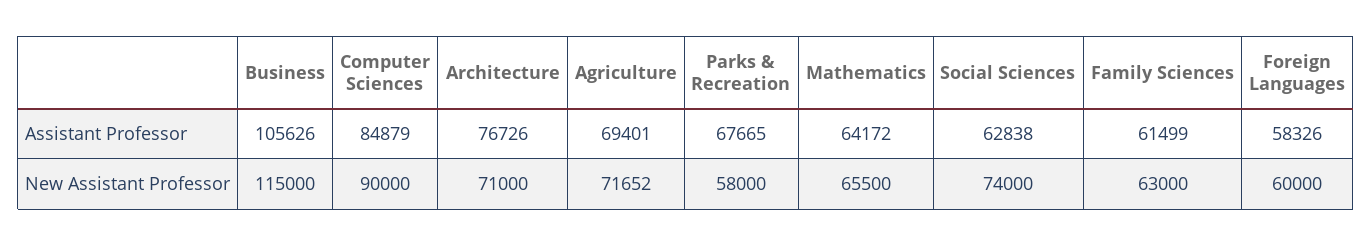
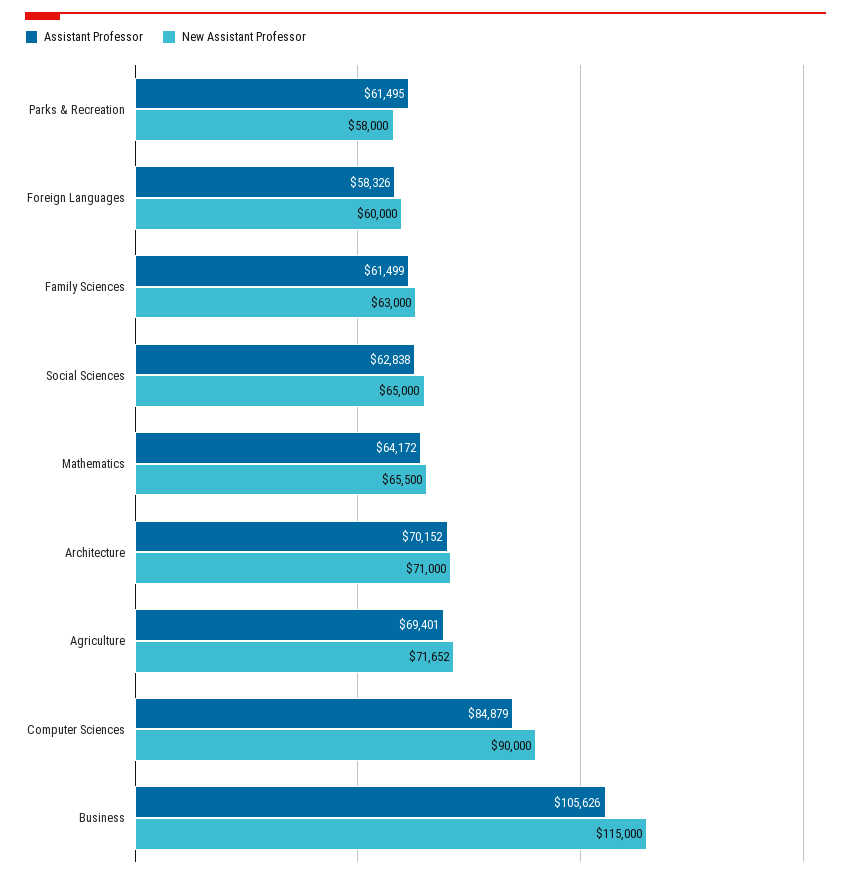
  {
    "Assistant Professor": {
      "Business": 105626,
      "Computer Sciences": 84879,
-     "Architecture": 76726,
+     "Architecture": 70152,
      "Agriculture": 69401,
-     "Parks & Recreation": 67665,
+     "Parks & Recreation": 61495,
      "Mathematics": 64172,
      "Social Sciences": 62838,
      "Family Sciences": 61499,
      "Foreign Languages": 58326
    },
    "New Assistant Professor": {
      "Business": 115000,
      "Computer Sciences": 90000,
      "Architecture": 71000,
      "Agriculture": 71652,
      "Parks & Recreation": 58000,
      "Mathematics": 65500,
-     "Social Sciences": 74000,
+     "Social Sciences": 65000,
      "Family Sciences": 63000,
      "Foreign Languages": 60000
    }
  }

